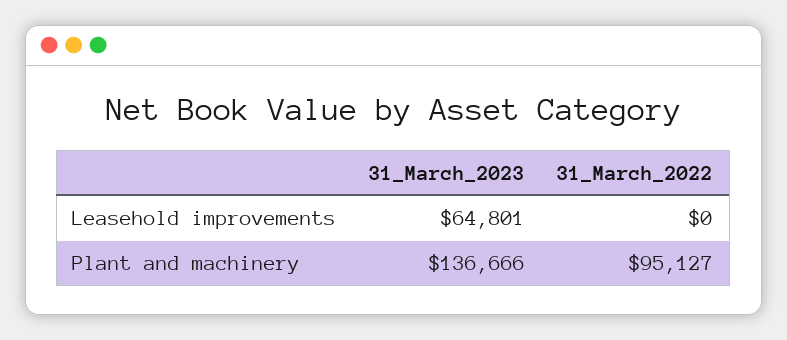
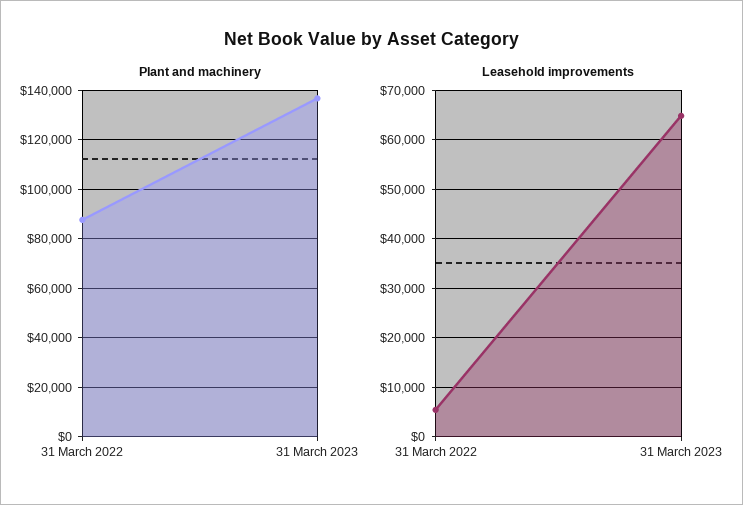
  {
    "Leasehold improvements": {
      "31_March_2023": 64801,
-     "31_March_2022": 0
+     "31_March_2022": 6000
    },
    "Plant and machinery": {
      "31_March_2023": 136666,
-     "31_March_2022": 95127
+     "31_March_2022": 87500
    }
  }

